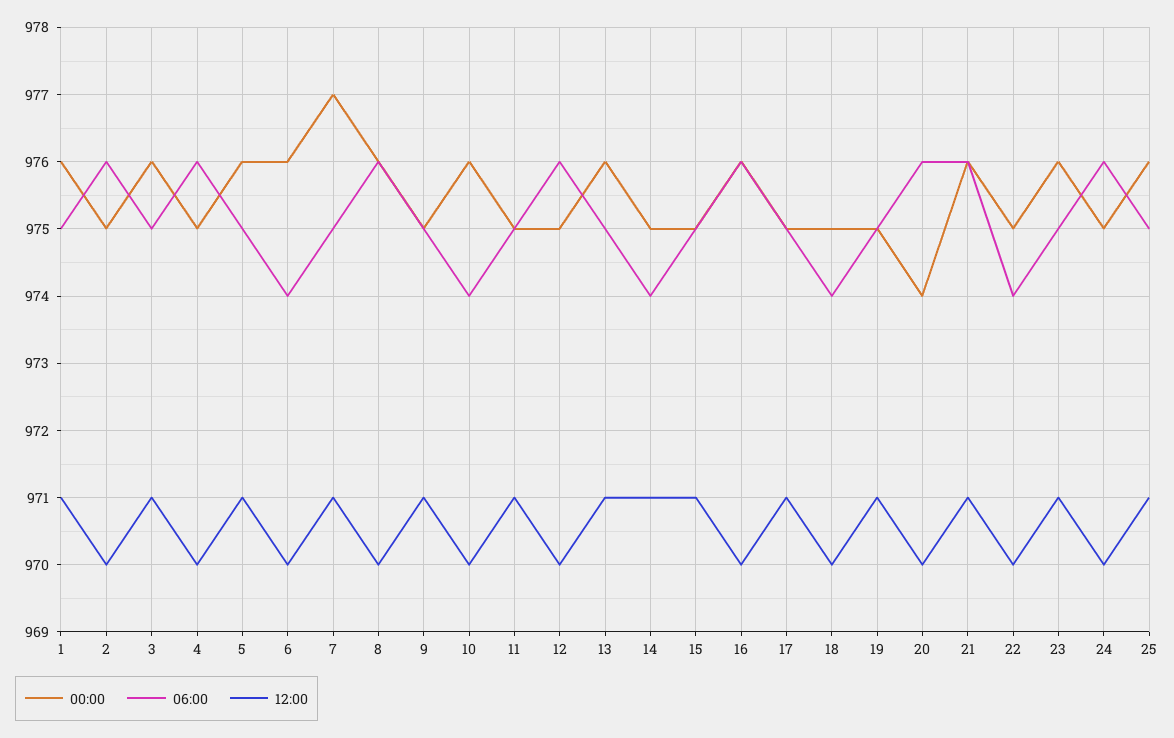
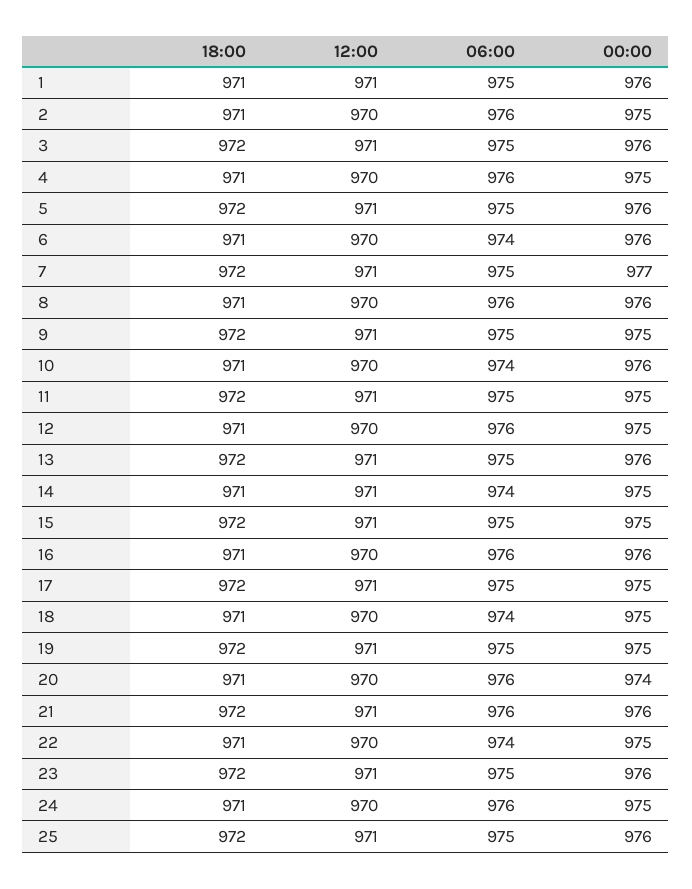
  {
    "00:00": {
      "1": 976,
      "2": 975,
      "3": 976,
      "4": 975,
      "5": 976,
      "6": 976,
      "7": 977,
      "8": 976,
      "9": 975,
      "10": 976,
      "11": 975,
      "12": 975,
      "13": 976,
      "14": 975,
      "15": 975,
      "16": 976,
      "17": 975,
      "18": 975,
      "19": 975,
      "20": 974,
      "21": 976,
      "22": 975,
      "23": 976,
      "24": 975,
      "25": 976
    },
    "06:00": {
      "1": 975,
      "2": 976,
      "3": 975,
      "4": 976,
      "5": 975,
      "6": 974,
      "7": 975,
      "8": 976,
      "9": 975,
      "10": 974,
      "11": 975,
      "12": 976,
      "13": 975,
      "14": 974,
      "15": 975,
      "16": 976,
      "17": 975,
      "18": 974,
      "19": 975,
      "20": 976,
      "21": 976,
      "22": 974,
      "23": 975,
      "24": 976,
      "25": 975
    },
    "12:00": {
      "1": 971,
      "2": 970,
      "3": 971,
      "4": 970,
      "5": 971,
      "6": 970,
      "7": 971,
      "8": 970,
      "9": 971,
      "10": 970,
      "11": 971,
      "12": 970,
      "13": 971,
      "14": 971,
      "15": 971,
      "16": 970,
      "17": 971,
      "18": 970,
      "19": 971,
      "20": 970,
      "21": 971,
      "22": 970,
      "23": 971,
      "24": 970,
      "25": 971
-   }
+   },
+   "18:00": {
+     "1": 971,
+     "2": 971,
+     "3": 972,
+     "4": 971,
+     "5": 972,
+     "6": 971,
+     "7": 972,
+     "8": 971,
+     "9": 972,
+     "10": 971,
+     "11": 972,
+     "12": 971,
+     "13": 972,
+     "14": 971,
+     "15": 972,
+     "16": 971,
+     "17": 972,
+     "18": 971,
+     "19": 972,
+     "20": 971,
+     "21": 972,
+     "22": 971,
+     "23": 972,
+     "24": 971,
+     "25": 972
+   }
  }

